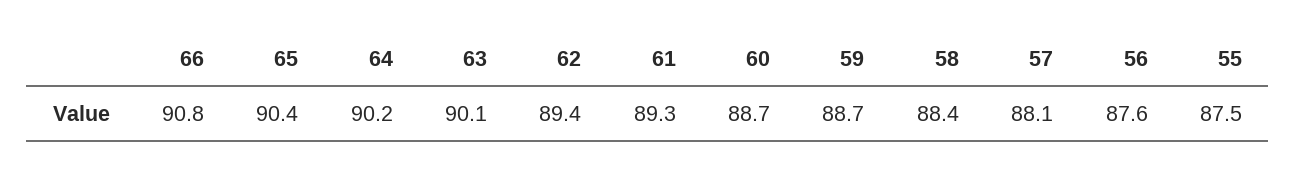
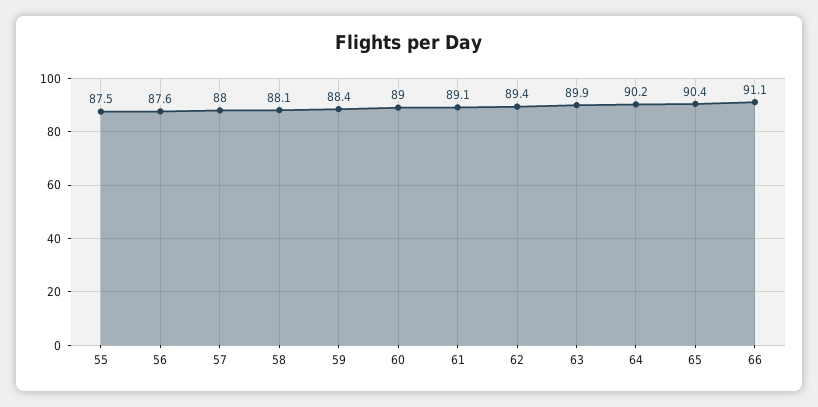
  {
-   "66": 90.8,
+   "66": 91.1,
    "65": 90.4,
    "64": 90.2,
-   "63": 90.1,
+   "63": 89.9,
    "62": 89.4,
-   "61": 89.3,
+   "61": 89.1,
-   "60": 88.7,
+   "60": 89,
-   "59": 88.7,
+   "59": 88.4,
-   "58": 88.4,
+   "58": 88.1,
-   "57": 88.1,
+   "57": 88,
    "56": 87.6,
    "55": 87.5
  }

